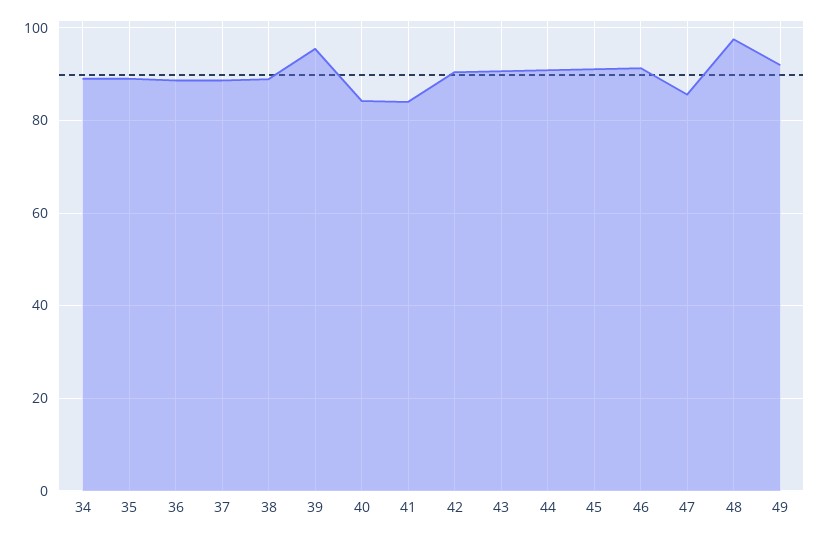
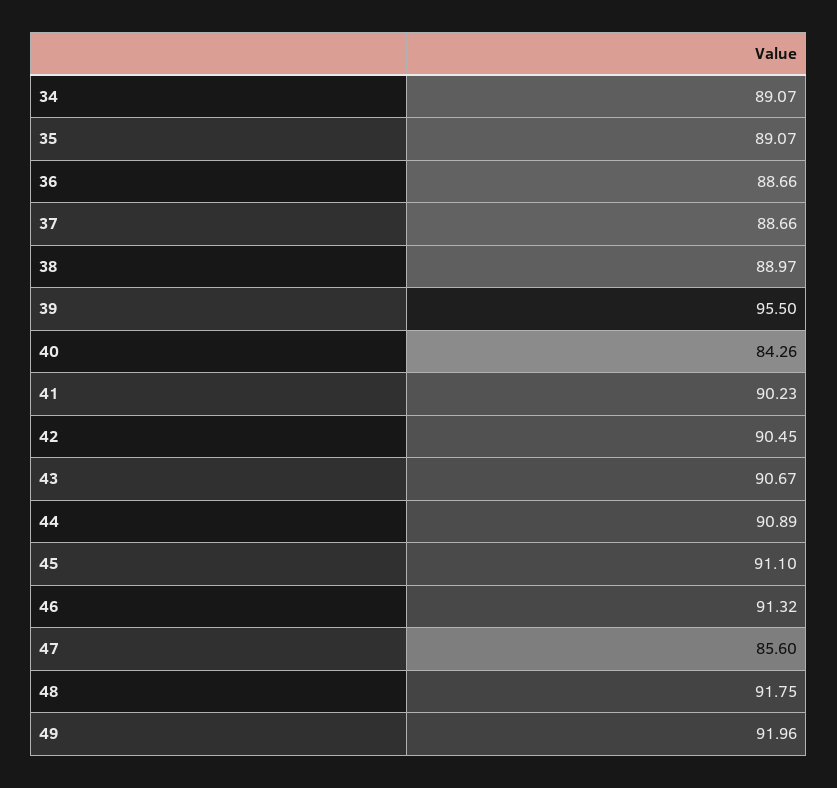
  {
    "34": 89.07,
    "35": 89.07,
    "36": 88.66,
    "37": 88.66,
    "38": 88.97,
    "39": 95.5,
    "40": 84.26,
-   "41": 84,
+   "41": 90.23,
    "42": 90.45,
    "43": 90.67,
    "44": 90.89,
    "45": 91.1,
    "46": 91.32,
    "47": 85.6,
-   "48": 98,
+   "48": 91.75,
    "49": 91.96
  }

